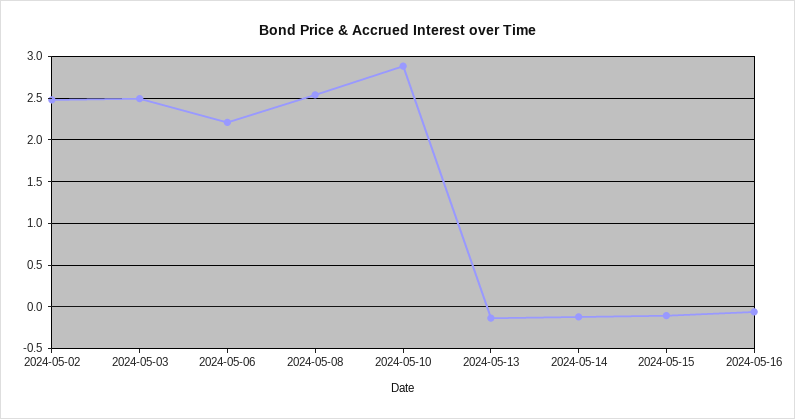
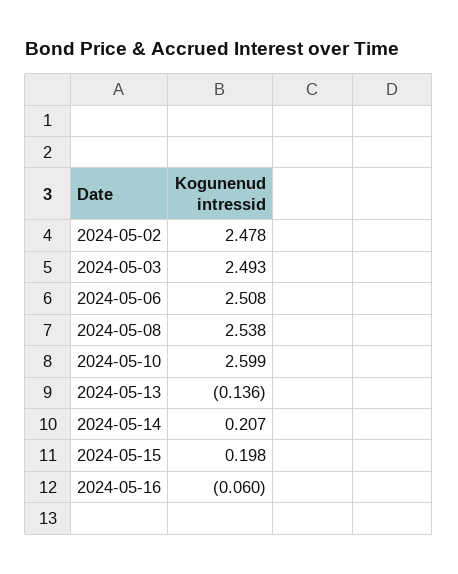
  {
    "2024-05-02": 2.478,
    "2024-05-03": 2.493,
-   "2024-05-06": 2.2,
+   "2024-05-06": 2.508,
    "2024-05-08": 2.538,
-   "2024-05-10": 2.9,
+   "2024-05-10": 2.599,
    "2024-05-13": -0.136,
-   "2024-05-14": -0.1,
+   "2024-05-14": 0.207,
-   "2024-05-15": -0.1,
+   "2024-05-15": 0.198,
    "2024-05-16": -0.06
  }

